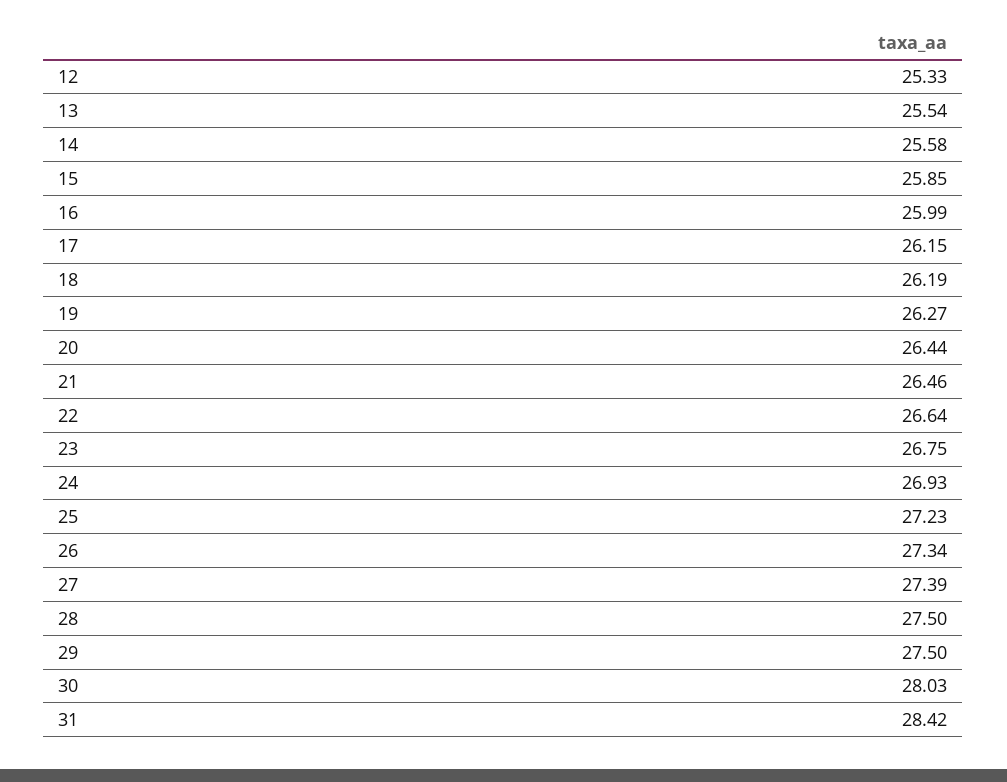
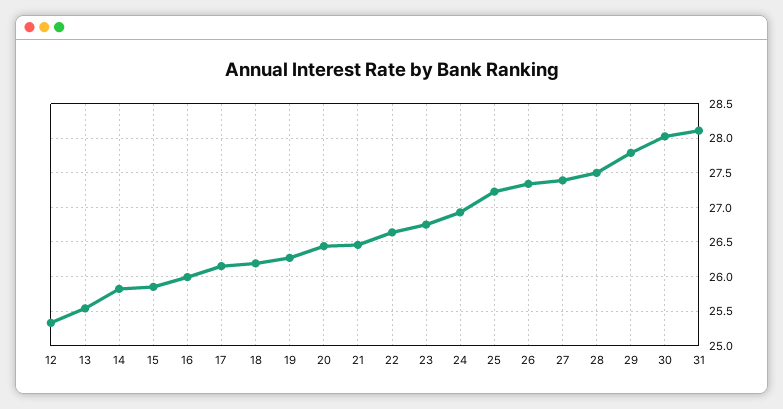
  {
    "12": 25.33,
    "13": 25.54,
-   "14": 25.58,
+   "14": 25.8,
    "15": 25.85,
    "16": 25.99,
    "17": 26.15,
    "18": 26.19,
    "19": 26.27,
    "20": 26.44,
    "21": 26.46,
    "22": 26.64,
    "23": 26.75,
    "24": 26.93,
    "25": 27.23,
    "26": 27.34,
    "27": 27.39,
    "28": 27.5,
-   "29": 27.5,
+   "29": 27.8,
    "30": 28.03,
-   "31": 28.42
+   "31": 28.1
  }

